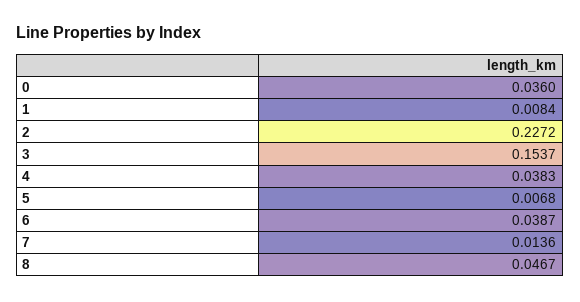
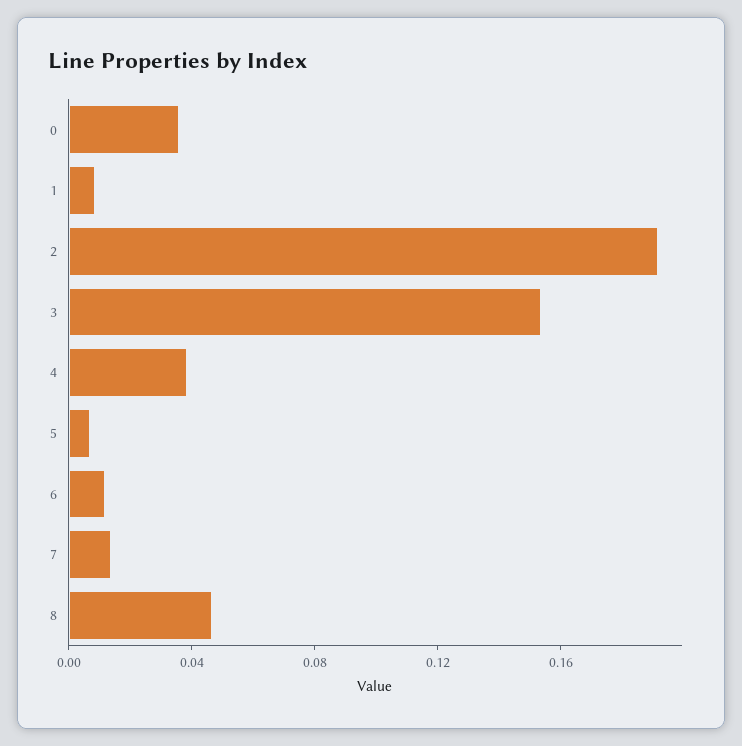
  {
    "0": 0.036,
    "1": 0.0084,
-   "2": 0.2272,
+   "2": 0.19,
    "3": 0.1537,
    "4": 0.0383,
    "5": 0.0068,
-   "6": 0.0387,
+   "6": 0.01,
    "7": 0.0136,
    "8": 0.0467
  }

